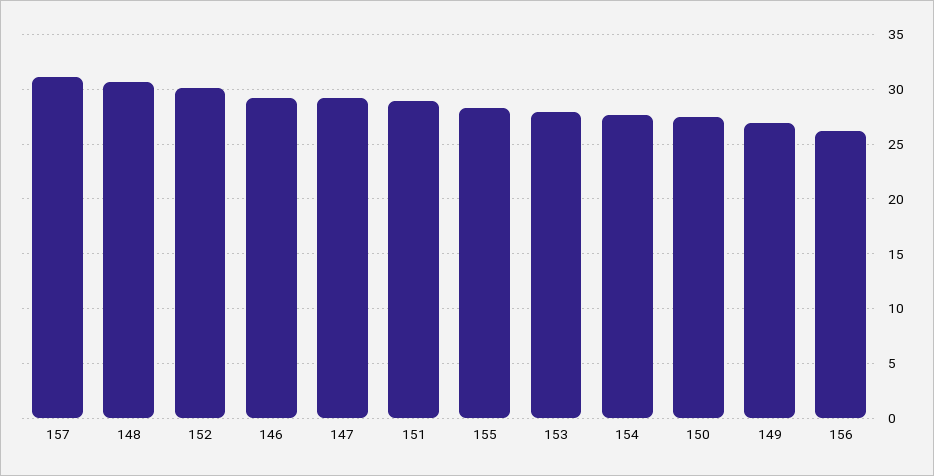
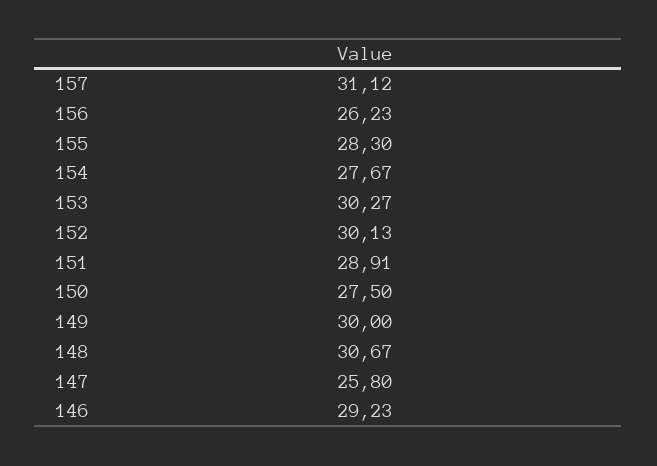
  {
    "157": 31.12,
    "148": 30.67,
    "152": 30.13,
    "146": 29.23,
-   "147": 29,
+   "147": 25.8,
    "151": 28.91,
    "155": 28.3,
-   "153": 28,
+   "153": 30.27,
    "154": 27.67,
    "150": 27.5,
-   "149": 27,
+   "149": 30,
    "156": 26.23
  }

